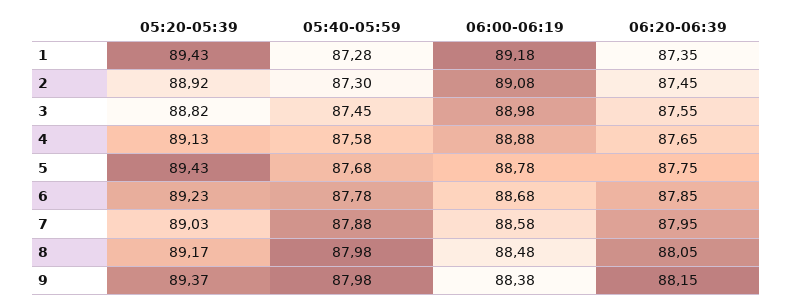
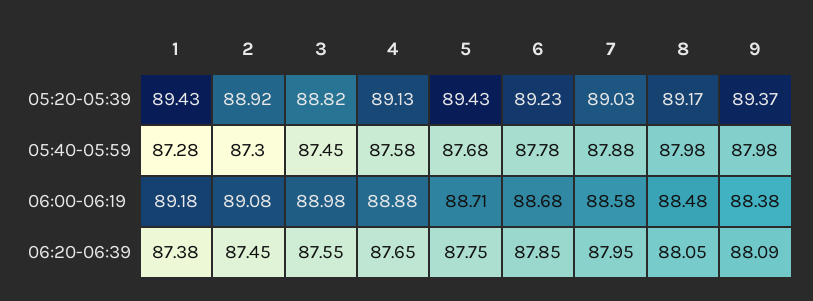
  {
    "05:20-05:39": {
      "1": 89.43,
      "2": 88.92,
      "3": 88.82,
      "4": 89.13,
      "5": 89.43,
      "6": 89.23,
      "7": 89.03,
      "8": 89.17,
      "9": 89.37
    },
    "05:40-05:59": {
      "1": 87.28,
      "2": 87.3,
      "3": 87.45,
      "4": 87.58,
      "5": 87.68,
      "6": 87.78,
      "7": 87.88,
      "8": 87.98,
      "9": 87.98
    },
    "06:00-06:19": {
      "1": 89.18,
      "2": 89.08,
      "3": 88.98,
      "4": 88.88,
-     "5": 88.78,
+     "5": 88.71,
      "6": 88.68,
      "7": 88.58,
      "8": 88.48,
      "9": 88.38
    },
    "06:20-06:39": {
-     "1": 87.35,
+     "1": 87.38,
      "2": 87.45,
      "3": 87.55,
      "4": 87.65,
      "5": 87.75,
      "6": 87.85,
      "7": 87.95,
      "8": 88.05,
-     "9": 88.15
+     "9": 88.09
    }
  }

